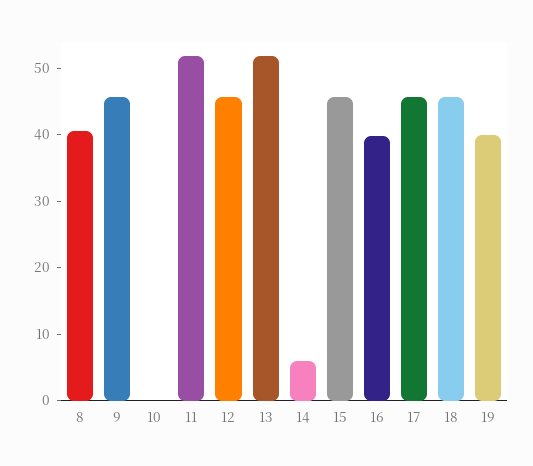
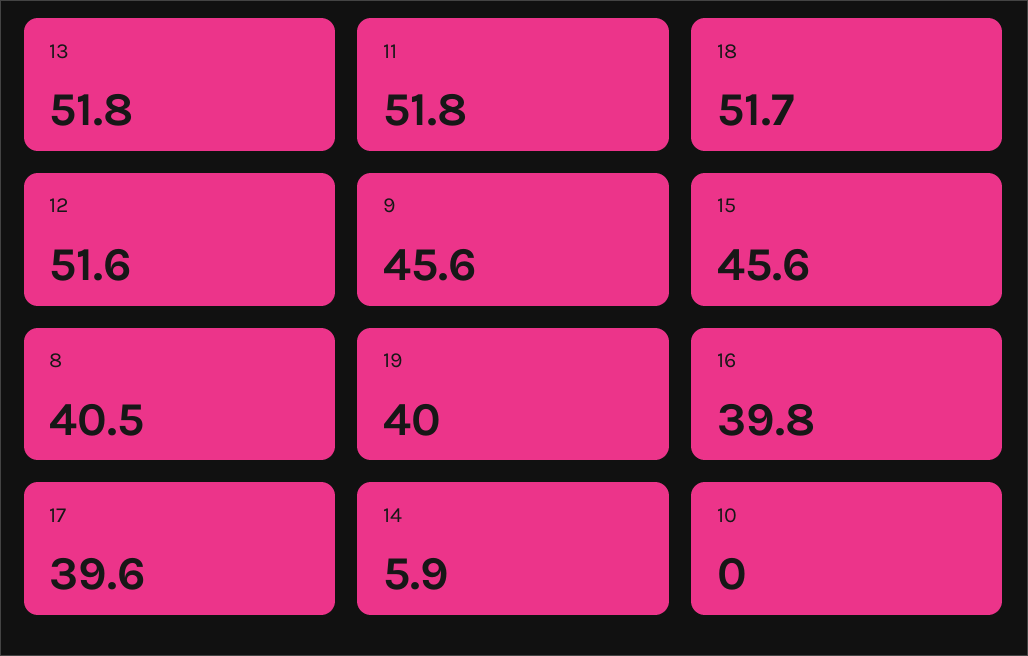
  {
    "8": 40.5,
    "9": 45.6,
    "10": 0,
    "11": 51.8,
-   "12": 46,
+   "12": 51.6,
    "13": 51.8,
    "14": 5.9,
    "15": 45.6,
    "16": 39.8,
-   "17": 46,
+   "17": 39.6,
-   "18": 46,
+   "18": 51.7,
    "19": 40
  }

